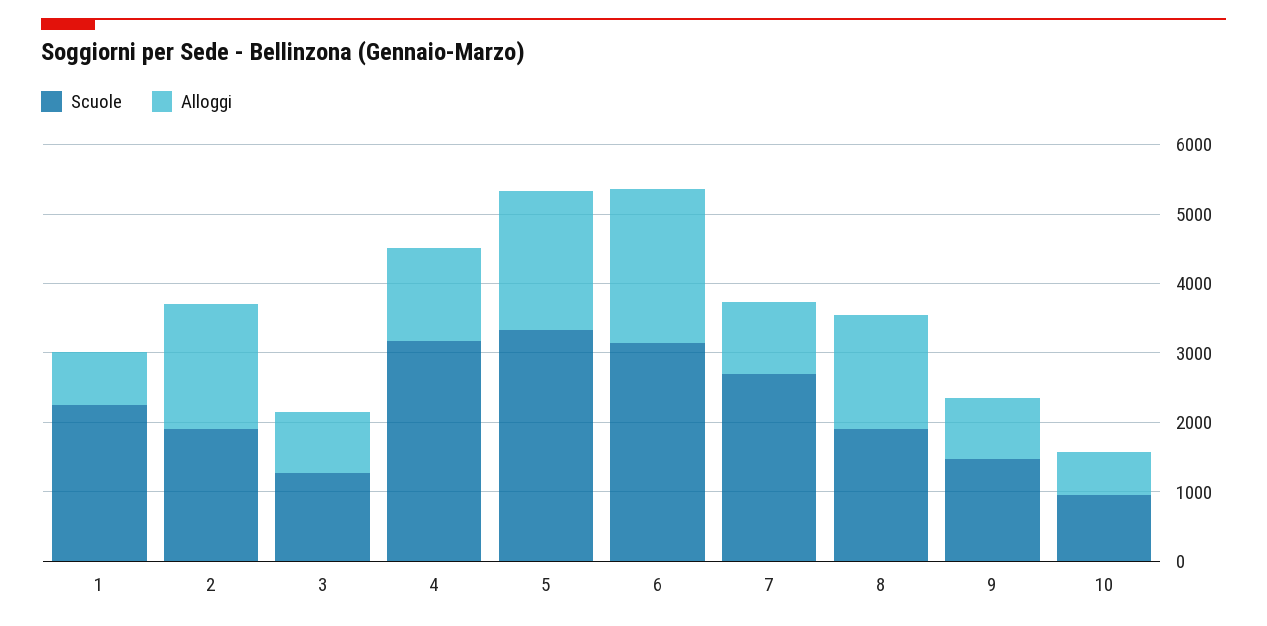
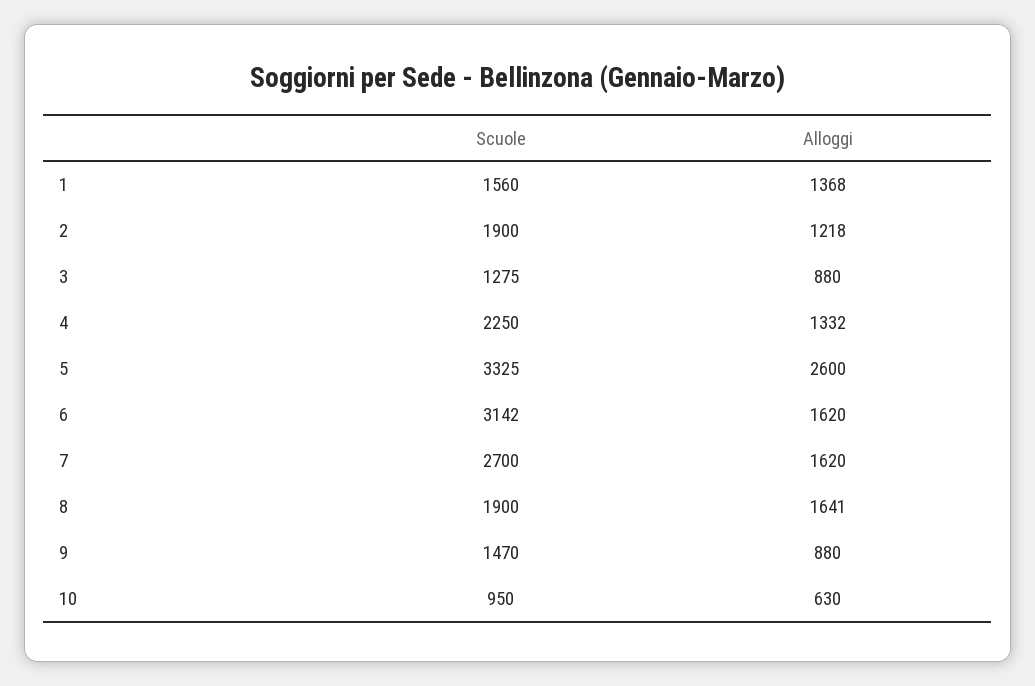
  {
    "Scuole": {
-     "1": 2200,
+     "1": 1560,
      "2": 1900,
      "3": 1275,
-     "4": 3200,
+     "4": 2250,
      "5": 3325,
      "6": 3142,
      "7": 2700,
      "8": 1900,
      "9": 1470,
      "10": 950
    },
    "Alloggi": {
-     "1": 800,
+     "1": 1368,
-     "2": 1800,
+     "2": 1218,
      "3": 880,
      "4": 1332,
-     "5": 2000,
+     "5": 2600,
-     "6": 2200,
+     "6": 1620,
-     "7": 1000,
+     "7": 1620,
      "8": 1641,
      "9": 880,
      "10": 630
    }
  }

